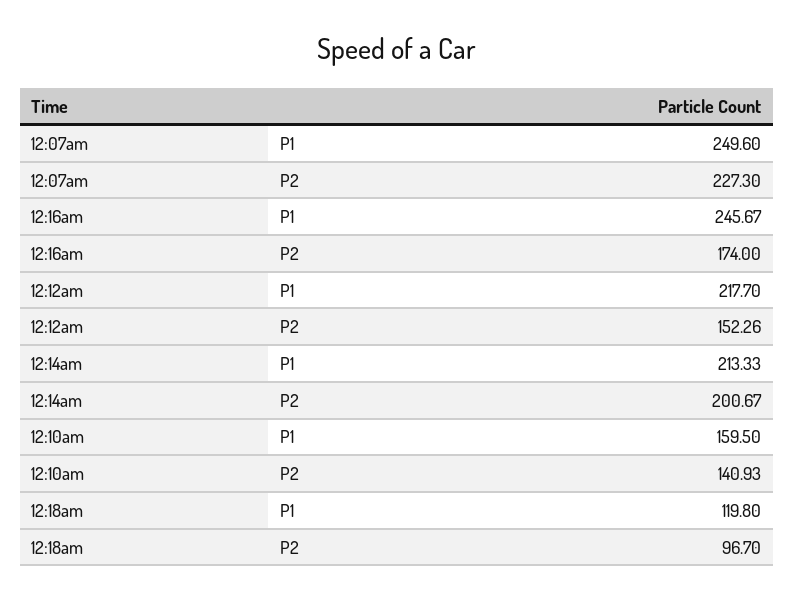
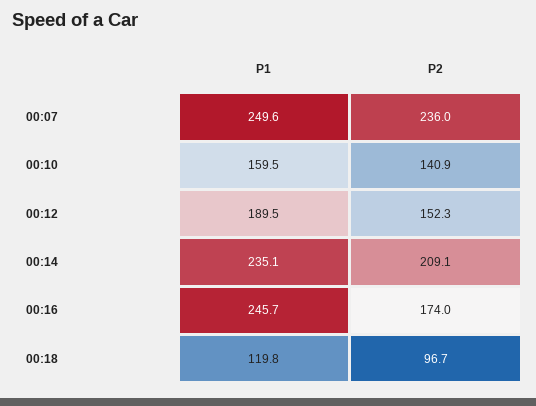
  {
    "12:07am": {
      "P1": 249.6,
-     "P2": 227.3
+     "P2": 236
    },
    "12:16am": {
      "P1": 245.67,
      "P2": 174
    },
    "12:12am": {
-     "P1": 217.7,
+     "P1": 189.5,
      "P2": 152.26
    },
    "12:14am": {
-     "P1": 213.33,
+     "P1": 235.1,
-     "P2": 200.67
+     "P2": 209.1
    },
    "12:10am": {
      "P1": 159.5,
      "P2": 140.93
    },
    "12:18am": {
      "P1": 119.8,
      "P2": 96.7
    }
  }

